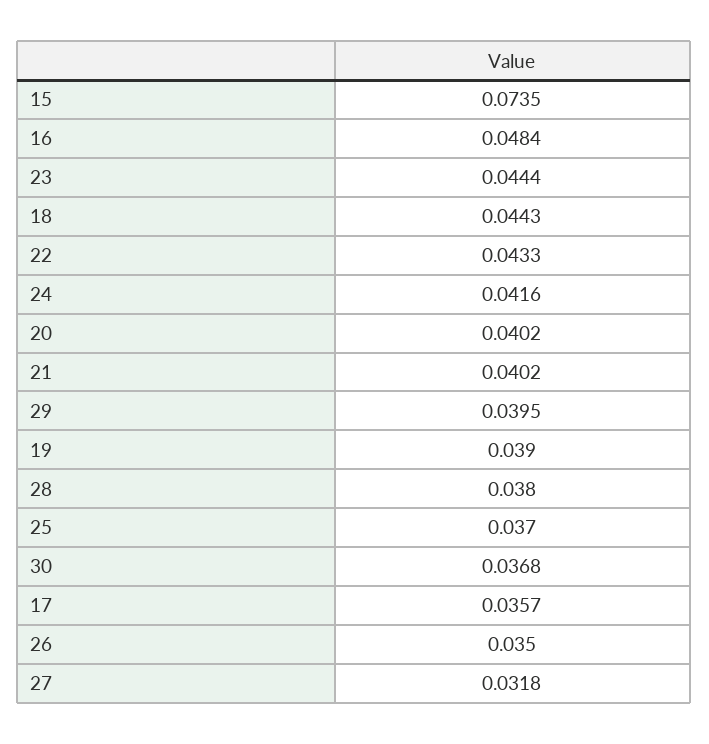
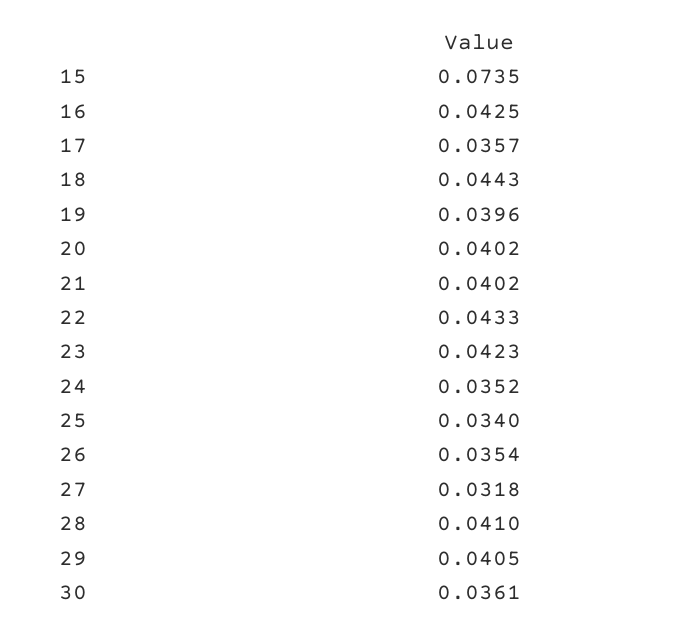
  {
    "15": 0.0735,
-   "16": 0.0484,
+   "16": 0.0425,
-   "23": 0.0444,
+   "23": 0.0423,
    "18": 0.0443,
    "22": 0.0433,
-   "24": 0.0416,
+   "24": 0.0352,
    "20": 0.0402,
    "21": 0.0402,
-   "29": 0.0395,
+   "29": 0.0405,
-   "19": 0.039,
+   "19": 0.0396,
-   "28": 0.038,
+   "28": 0.041,
-   "25": 0.037,
+   "25": 0.034,
-   "30": 0.0368,
+   "30": 0.0361,
    "17": 0.0357,
-   "26": 0.035,
+   "26": 0.0354,
    "27": 0.0318
  }

